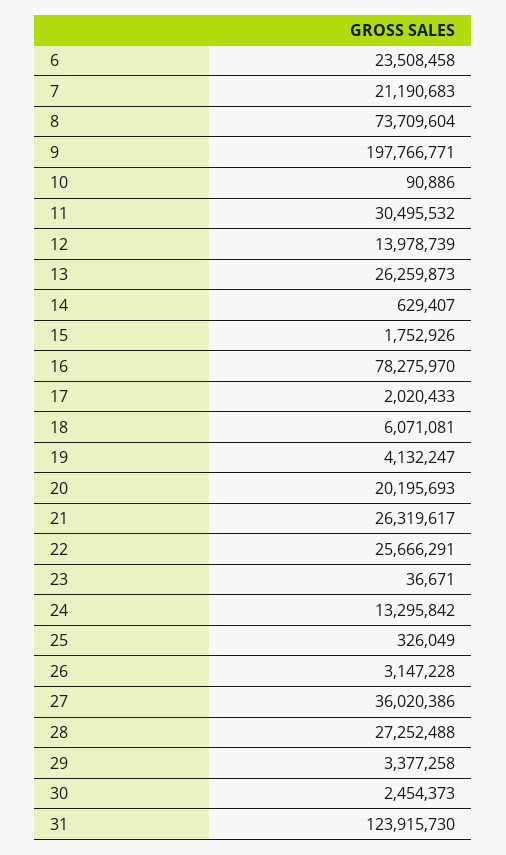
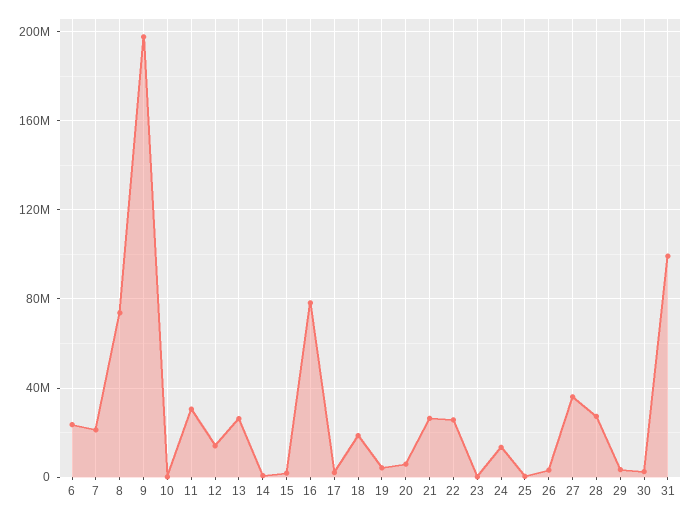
  {
    "6": 23508458,
    "7": 21190683,
    "8": 73709604,
    "9": 197766771,
    "10": 90886,
    "11": 30495532,
    "12": 13978739,
    "13": 26259873,
    "14": 629407,
    "15": 1752926,
    "16": 78275970,
    "17": 2020433,
-   "18": 6071081,
+   "18": 20000000,
    "19": 4132247,
-   "20": 20195693,
+   "20": 5000000,
    "21": 26319617,
    "22": 25666291,
    "23": 36671,
    "24": 13295842,
    "25": 326049,
    "26": 3147228,
    "27": 36020386,
    "28": 27252488,
    "29": 3377258,
    "30": 2454373,
-   "31": 123915730
+   "31": 100000000
  }

